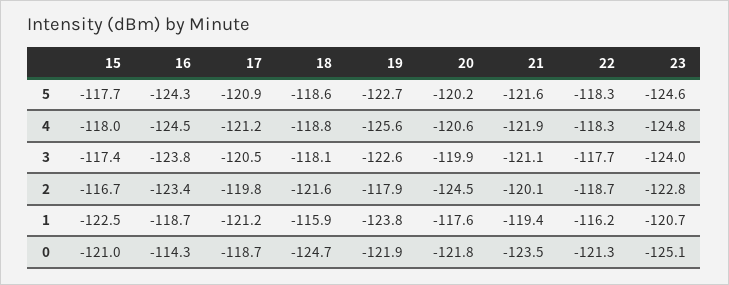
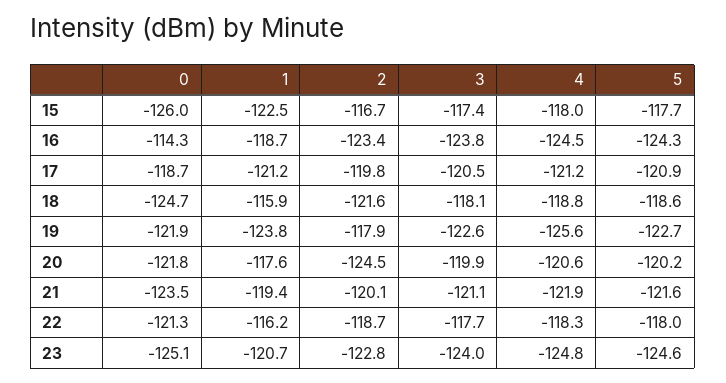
  {
    "15": {
      "5": -117.7,
      "4": -118,
      "3": -117.4,
      "2": -116.7,
      "1": -122.5,
-     "0": -121
+     "0": -126
    },
    "16": {
      "5": -124.3,
      "4": -124.5,
      "3": -123.8,
      "2": -123.4,
      "1": -118.7,
      "0": -114.3
    },
    "17": {
      "5": -120.9,
      "4": -121.2,
      "3": -120.5,
      "2": -119.8,
      "1": -121.2,
      "0": -118.7
    },
    "18": {
      "5": -118.6,
      "4": -118.8,
      "3": -118.1,
      "2": -121.6,
      "1": -115.9,
      "0": -124.7
    },
    "19": {
      "5": -122.7,
      "4": -125.6,
      "3": -122.6,
      "2": -117.9,
      "1": -123.8,
      "0": -121.9
    },
    "20": {
      "5": -120.2,
      "4": -120.6,
      "3": -119.9,
      "2": -124.5,
      "1": -117.6,
      "0": -121.8
    },
    "21": {
      "5": -121.6,
      "4": -121.9,
      "3": -121.1,
      "2": -120.1,
      "1": -119.4,
      "0": -123.5
    },
    "22": {
-     "5": -118.3,
+     "5": -118,
      "4": -118.3,
      "3": -117.7,
      "2": -118.7,
      "1": -116.2,
      "0": -121.3
    },
    "23": {
      "5": -124.6,
      "4": -124.8,
      "3": -124,
      "2": -122.8,
      "1": -120.7,
      "0": -125.1
    }
  }

